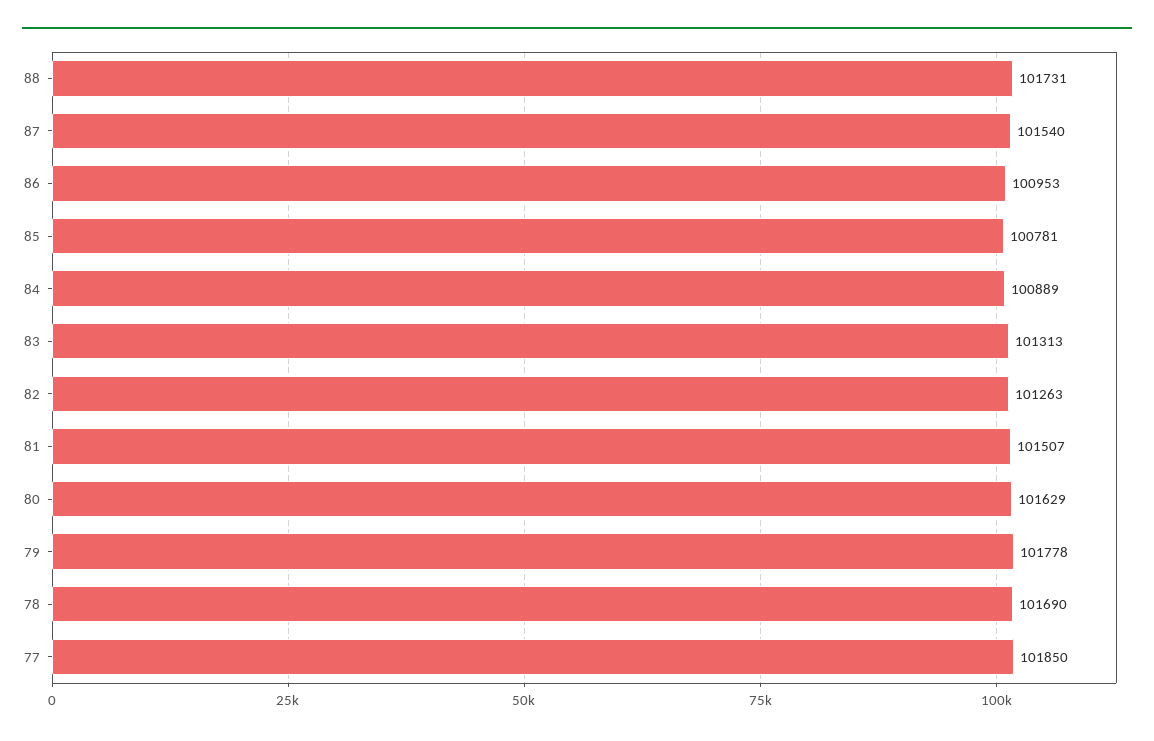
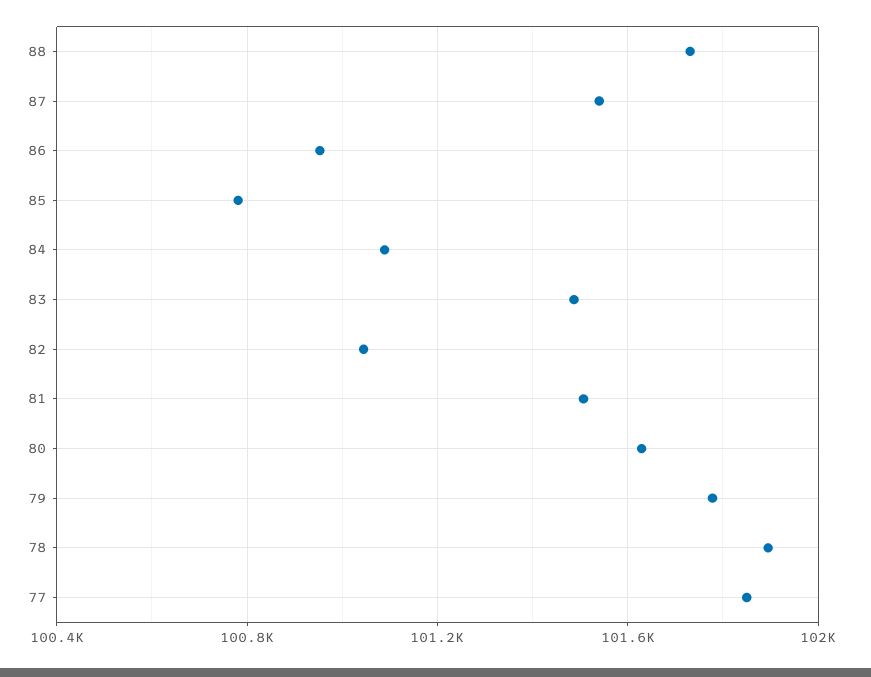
  {
    "88": 101731,
    "87": 101540,
    "86": 100953,
    "85": 100781,
-   "84": 100889,
+   "84": 101100,
-   "83": 101313,
+   "83": 101500,
-   "82": 101263,
+   "82": 101050,
    "81": 101507,
    "80": 101629,
    "79": 101778,
-   "78": 101690,
+   "78": 101900,
    "77": 101850
  }

